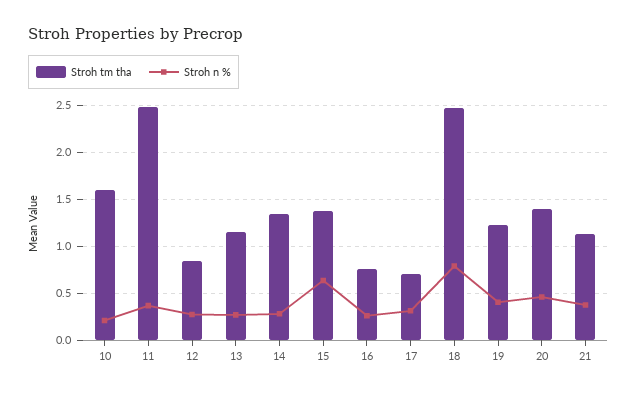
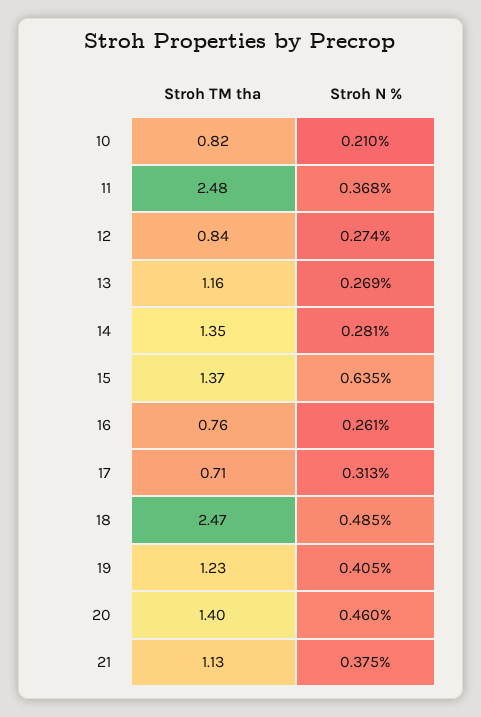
  {
    "Stroh tm tha": {
-     "10": 1.6,
+     "10": 0.82,
      "11": 2.48,
      "12": 0.84,
      "13": 1.16,
      "14": 1.35,
      "15": 1.37,
      "16": 0.76,
      "17": 0.71,
      "18": 2.47,
      "19": 1.23,
      "20": 1.4,
      "21": 1.13
    },
    "Stroh n %": {
      "10": 0.21,
      "11": 0.368,
      "12": 0.274,
      "13": 0.269,
      "14": 0.281,
      "15": 0.635,
      "16": 0.261,
      "17": 0.313,
-     "18": 0.8,
+     "18": 0.485,
      "19": 0.405,
      "20": 0.46,
      "21": 0.375
    }
  }

